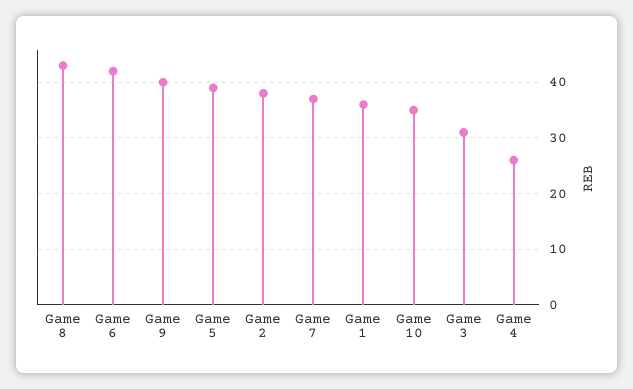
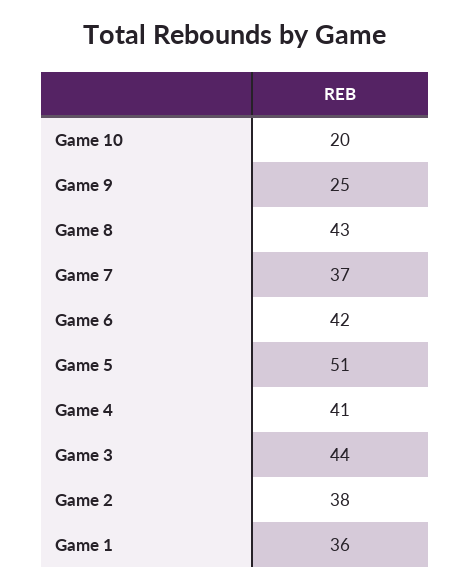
  {
    "Game 8": 43,
    "Game 6": 42,
-   "Game 9": 40,
+   "Game 9": 25,
-   "Game 5": 40,
+   "Game 5": 51,
    "Game 2": 38,
    "Game 7": 37,
    "Game 1": 36,
-   "Game 10": 35,
+   "Game 10": 20,
-   "Game 3": 30,
+   "Game 3": 44,
-   "Game 4": 25
+   "Game 4": 41
  }

